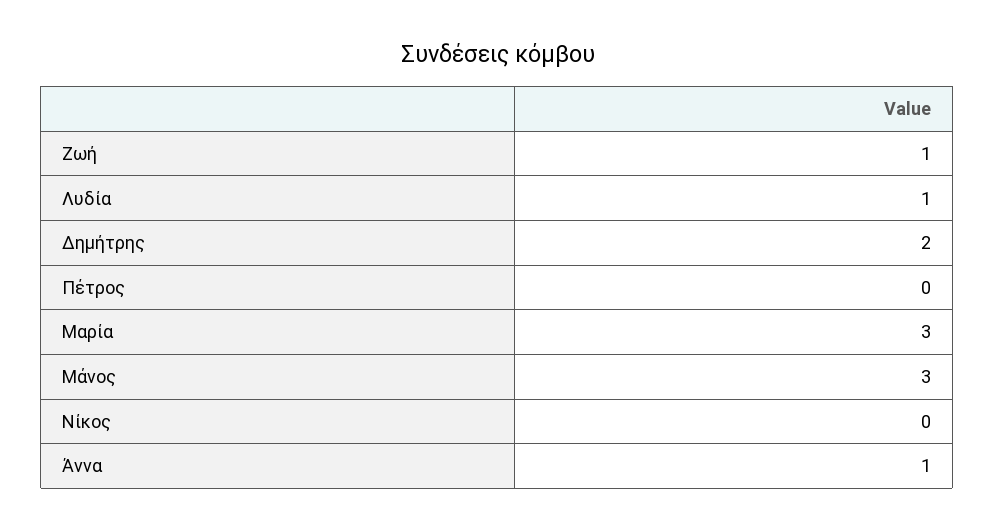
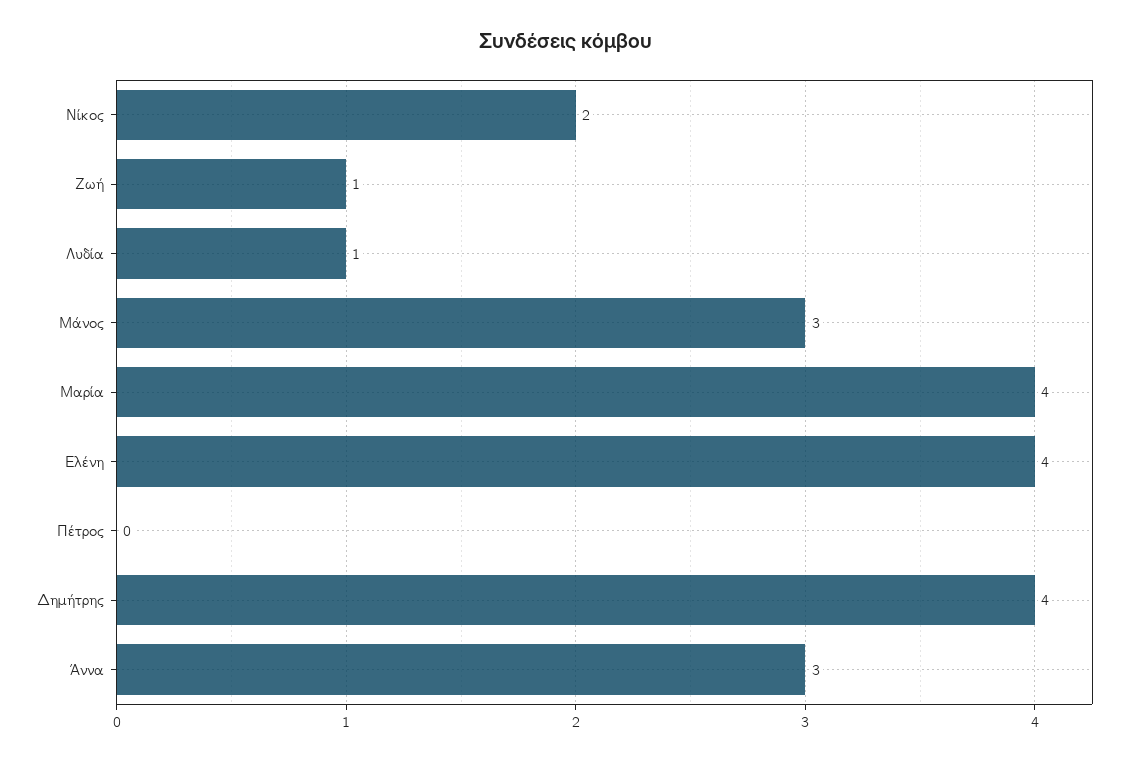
  {
    "Ζωή": 1,
    "Λυδία": 1,
-   "Δημήτρης": 2,
+   "Δημήτρης": 4,
    "Πέτρος": 0,
-   "Μαρία": 3,
+   "Μαρία": 4,
    "Μάνος": 3,
-   "Νίκος": 0,
+   "Νίκος": 2,
-   "Άννα": 1
+   "Άννα": 3,
+   "Ελένη": 4
  }

